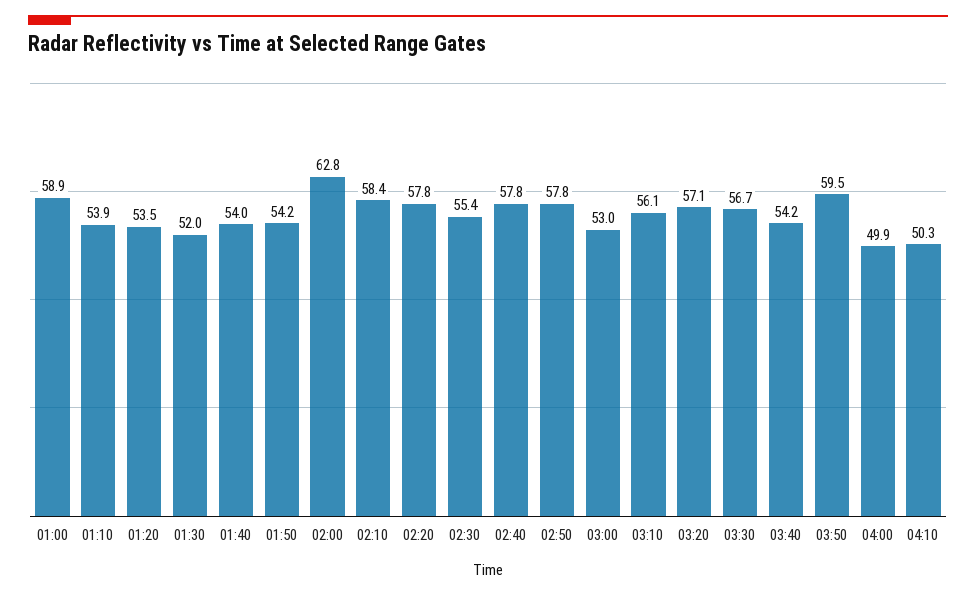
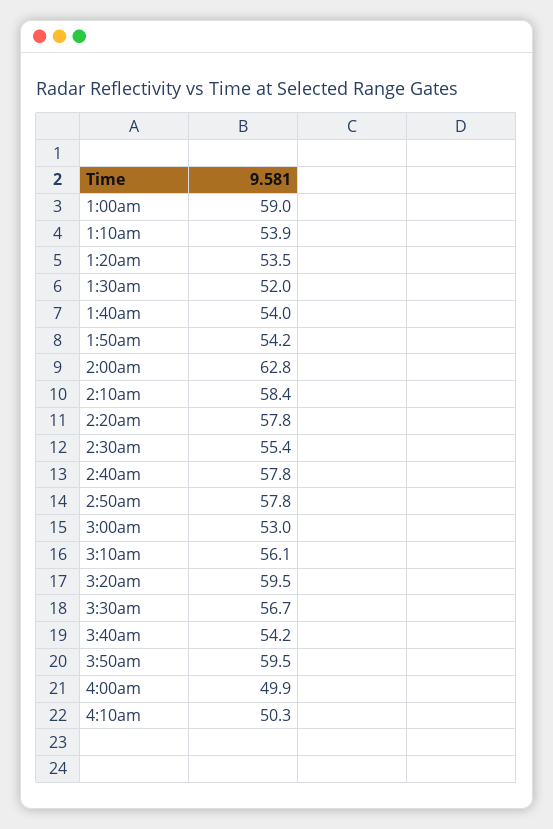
  {
-   "01:00": 58.9,
+   "01:00": 59,
    "01:10": 53.9,
    "01:20": 53.5,
    "01:30": 52,
    "01:40": 54,
    "01:50": 54.2,
    "02:00": 62.8,
    "02:10": 58.4,
    "02:20": 57.8,
    "02:30": 55.4,
    "02:40": 57.8,
    "02:50": 57.8,
    "03:00": 53,
    "03:10": 56.1,
-   "03:20": 57.1,
+   "03:20": 59.5,
    "03:30": 56.7,
    "03:40": 54.2,
    "03:50": 59.5,
    "04:00": 49.9,
    "04:10": 50.3
  }

